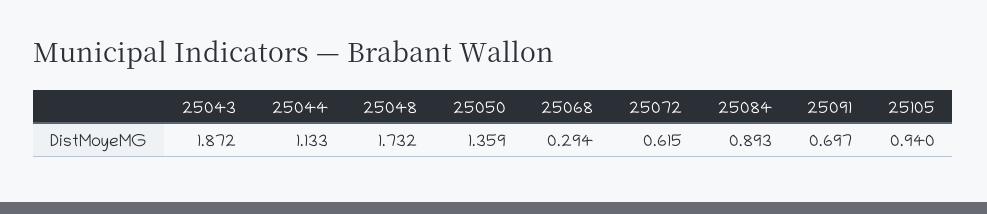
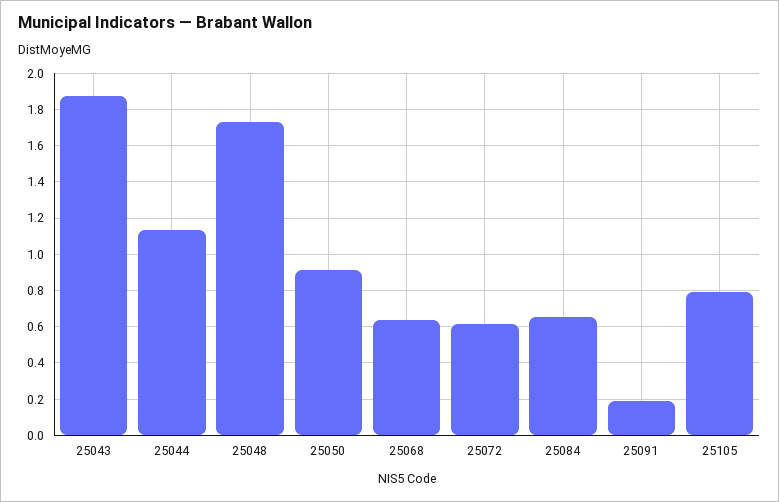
  {
    "25043": 1.872,
    "25044": 1.133,
    "25048": 1.732,
-   "25050": 1.359,
+   "25050": 0.9,
-   "25068": 0.294,
+   "25068": 0.65,
    "25072": 0.615,
-   "25084": 0.893,
+   "25084": 0.65,
-   "25091": 0.697,
+   "25091": 0.2,
-   "25105": 0.94
+   "25105": 0.8
  }

